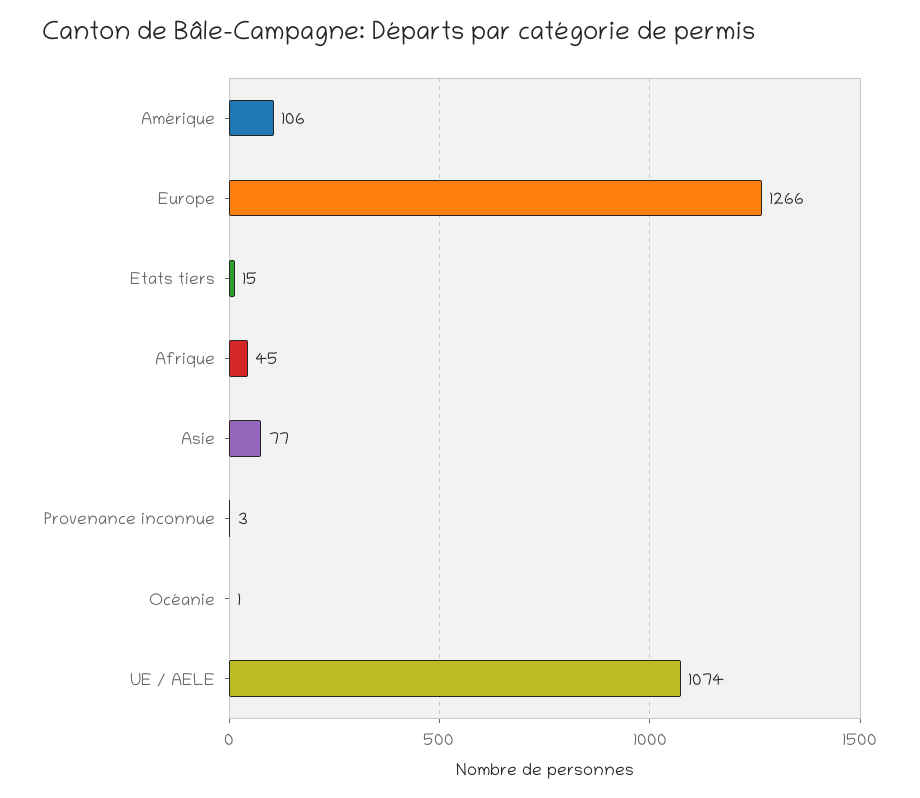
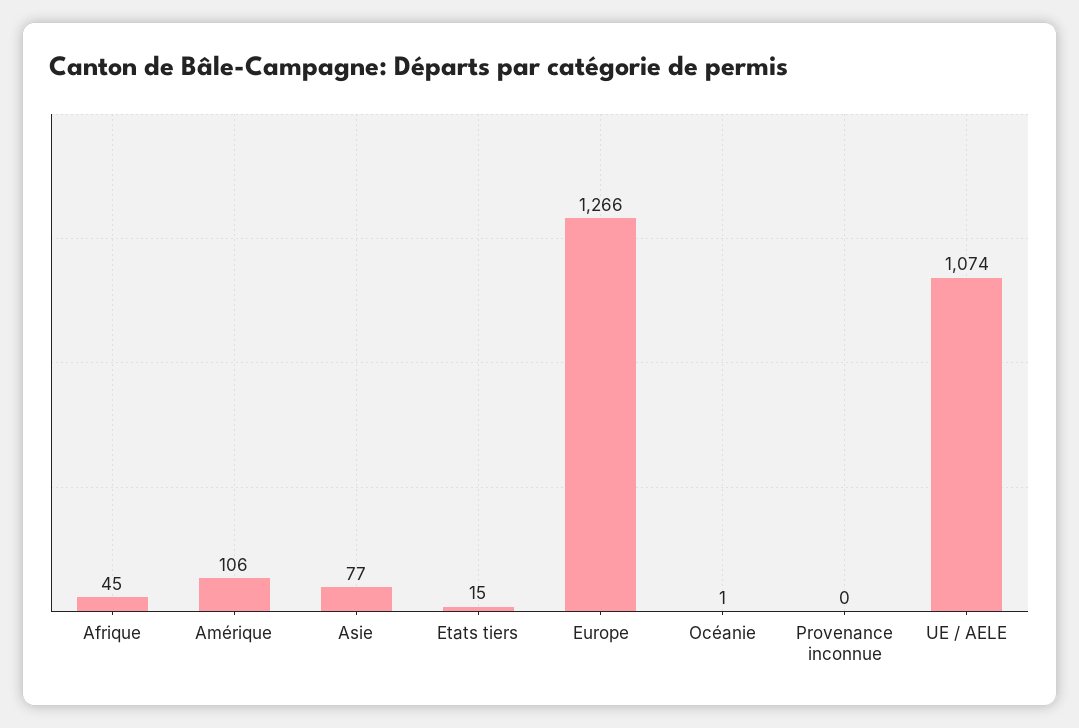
  {
    "Amérique": 106,
    "Europe": 1266,
    "Etats tiers": 15,
    "Afrique": 45,
    "Asie": 77,
-   "Provenance inconnue": 3,
+   "Provenance inconnue": 0,
    "Océanie": 1,
    "UE / AELE": 1074
  }

